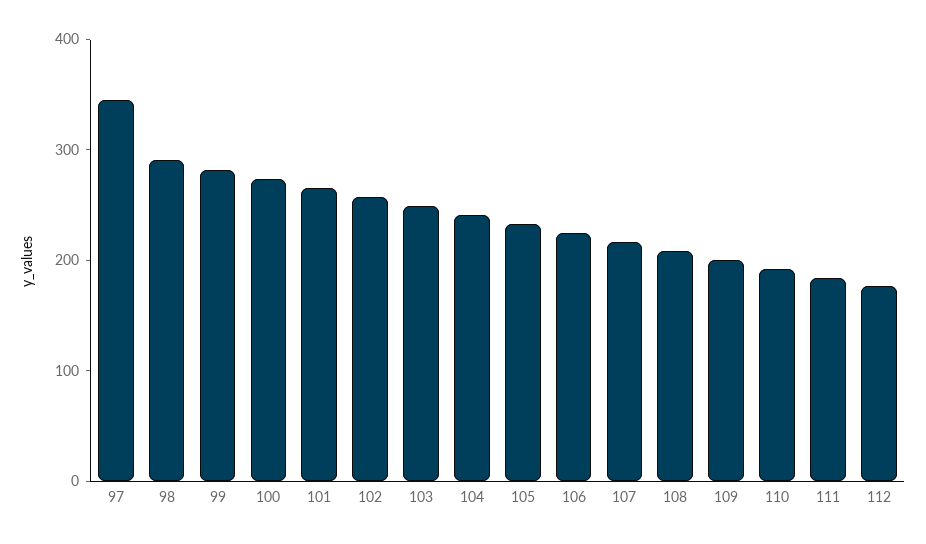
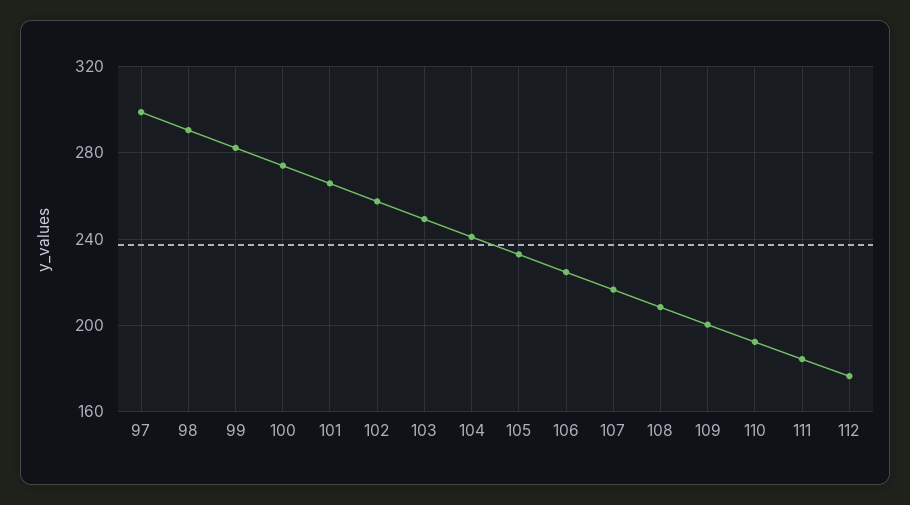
  {
-   "97": 340,
+   "97": 300,
    "98": 290,
    "99": 280,
    "100": 275,
    "101": 265,
    "102": 260,
    "103": 250,
    "104": 240,
    "105": 235,
    "106": 225,
    "107": 215,
    "108": 210,
    "109": 200,
    "110": 190,
    "111": 185,
    "112": 175
  }

